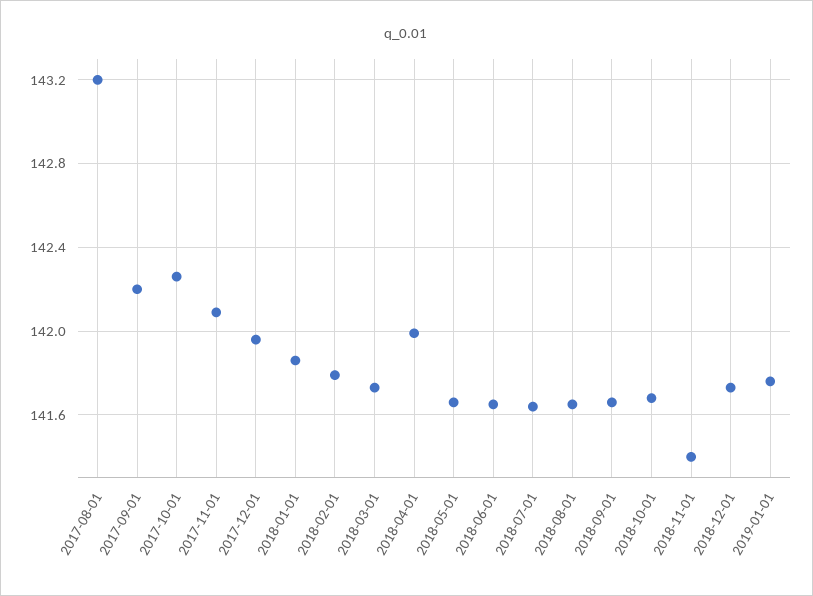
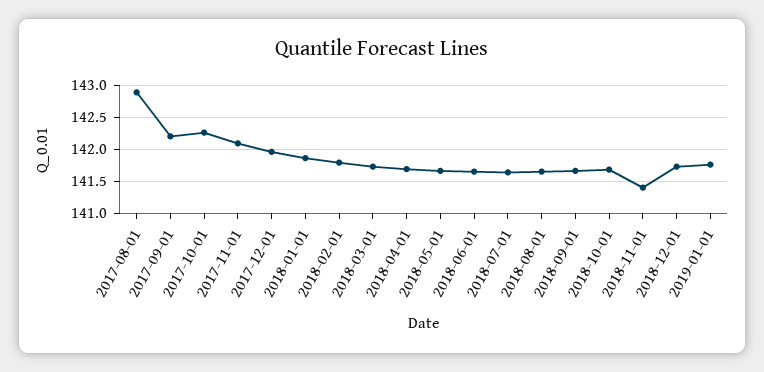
  {
-   "2017-08-01": 143.2,
+   "2017-08-01": 142.9,
    "2017-09-01": 142.2,
    "2017-10-01": 142.25,
    "2017-11-01": 142.1,
    "2017-12-01": 141.95,
    "2018-01-01": 141.85,
    "2018-02-01": 141.8,
    "2018-03-01": 141.75,
-   "2018-04-01": 142,
+   "2018-04-01": 141.7,
    "2018-05-01": 141.65,
    "2018-06-01": 141.65,
    "2018-07-01": 141.65,
    "2018-08-01": 141.65,
    "2018-09-01": 141.65,
    "2018-10-01": 141.7,
    "2018-11-01": 141.4,
    "2018-12-01": 141.75,
    "2019-01-01": 141.75
  }

